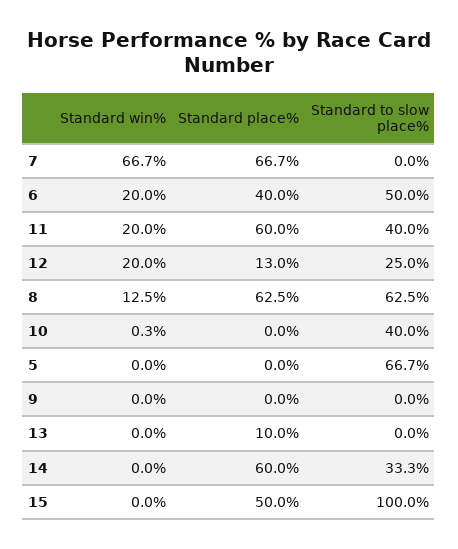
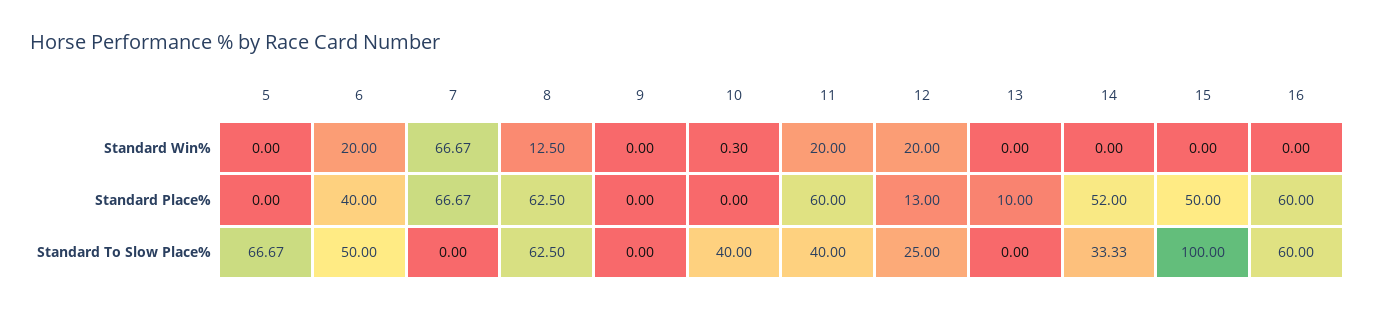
  {
    "Standard win%": {
      "7": 66.67,
      "6": 20,
      "11": 20,
      "12": 20,
      "8": 12.5,
      "10": 0.3,
      "5": 0,
      "9": 0,
      "13": 0,
      "14": 0,
-     "15": 0
+     "15": 0,
+     "16": 0
    },
    "Standard place%": {
      "7": 66.67,
      "6": 40,
      "11": 60,
      "12": 13,
      "8": 62.5,
      "10": 0,
      "5": 0,
      "9": 0,
      "13": 10,
-     "14": 60,
+     "14": 52,
-     "15": 50
+     "15": 50,
+     "16": 60
    },
    "Standard to slow place%": {
      "7": 0,
      "6": 50,
      "11": 40,
      "12": 25,
      "8": 62.5,
      "10": 40,
      "5": 66.67,
      "9": 0,
      "13": 0,
      "14": 33.33,
-     "15": 100
+     "15": 100,
+     "16": 60
    }
  }

